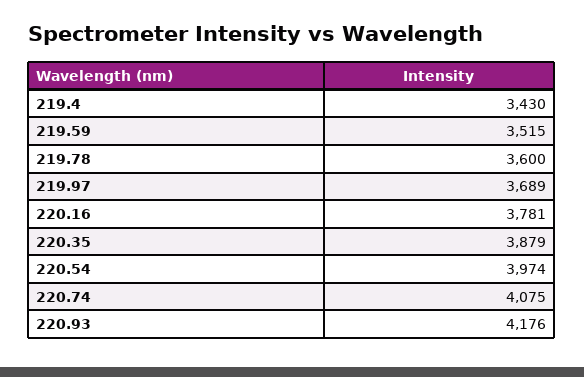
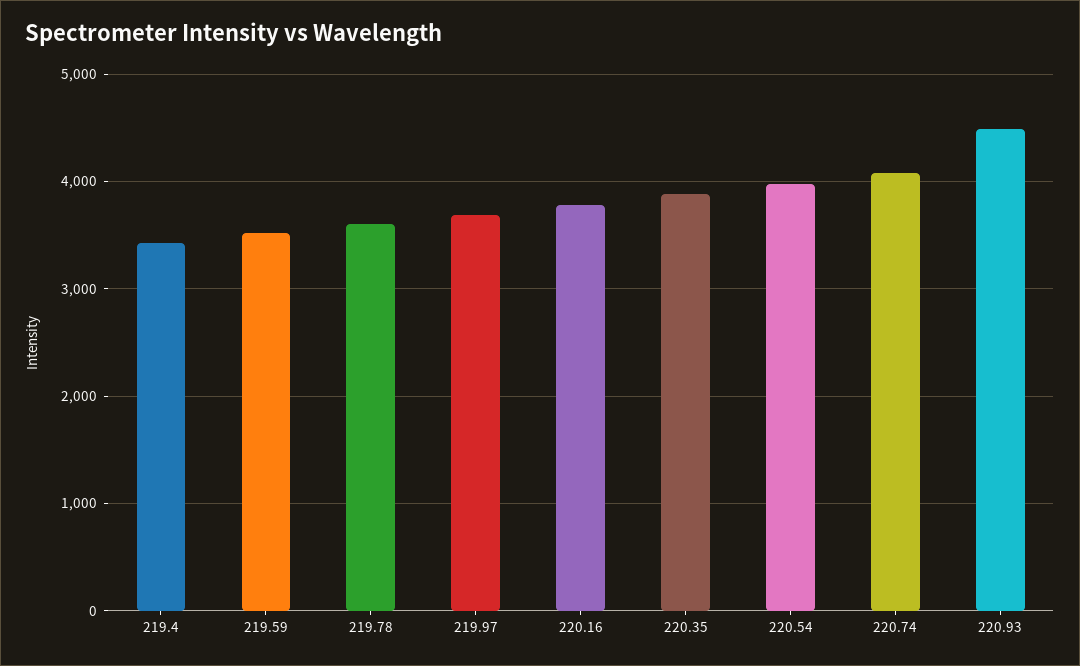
  {
    "219.4": 3430,
    "219.59": 3515,
    "219.78": 3600,
    "219.97": 3689,
    "220.16": 3781,
    "220.35": 3879,
    "220.54": 3974,
    "220.74": 4075,
-   "220.93": 4176
+   "220.93": 4500
  }

